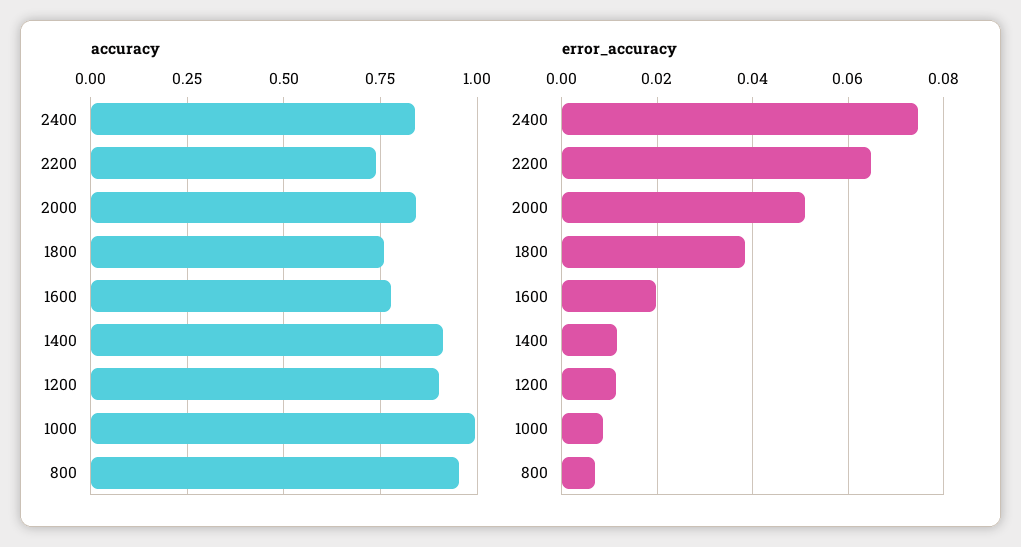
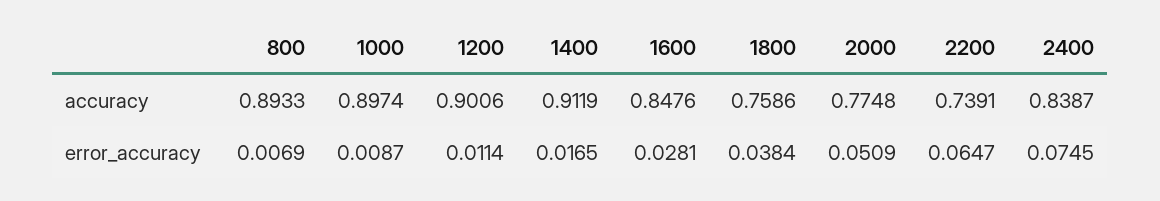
  {
    "accuracy": {
      "2400": 0.8387,
      "2200": 0.7391,
-     "2000": 0.85,
+     "2000": 0.7748,
      "1800": 0.7586,
-     "1600": 0.775,
+     "1600": 0.8476,
      "1400": 0.9119,
      "1200": 0.9006,
-     "1000": 1,
+     "1000": 0.8974,
-     "800": 0.95
+     "800": 0.8933
    },
    "error_accuracy": {
      "2400": 0.0745,
      "2200": 0.0647,
      "2000": 0.0509,
      "1800": 0.0384,
-     "1600": 0.02,
+     "1600": 0.0281,
-     "1400": 0.012,
+     "1400": 0.0165,
      "1200": 0.0114,
      "1000": 0.0087,
      "800": 0.0069
    }
  }

